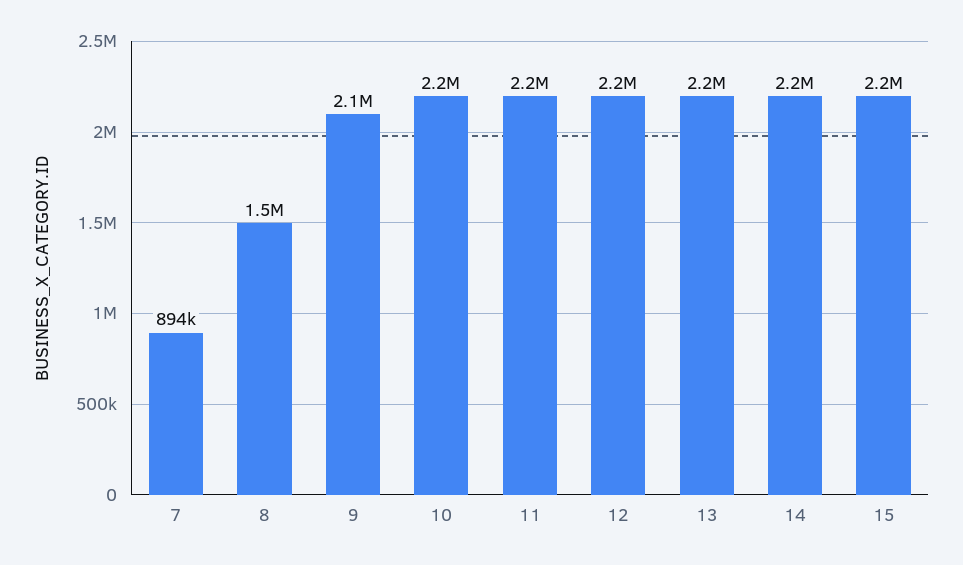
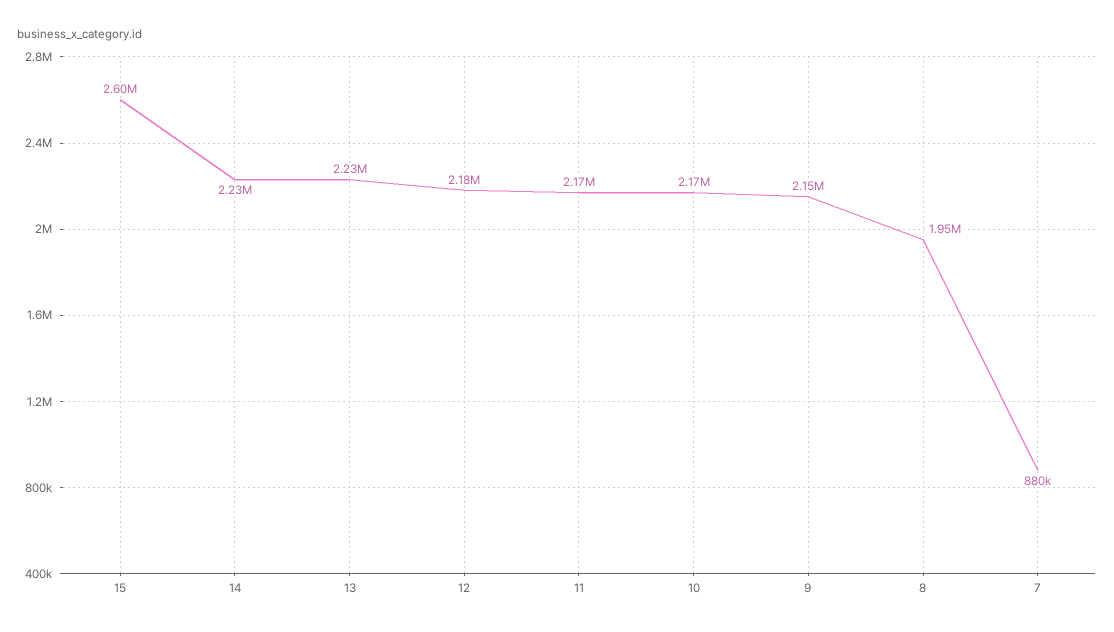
  {
-   "7": 894000,
+   "7": 880000,
-   "8": 1500000,
+   "8": 1950000,
    "9": 2150000,
    "10": 2170000,
    "11": 2170000,
    "12": 2180000,
    "13": 2230000,
    "14": 2230000,
-   "15": 2200000
+   "15": 2600000
  }

